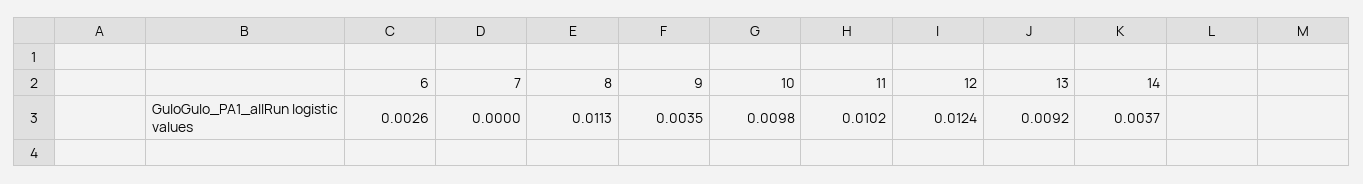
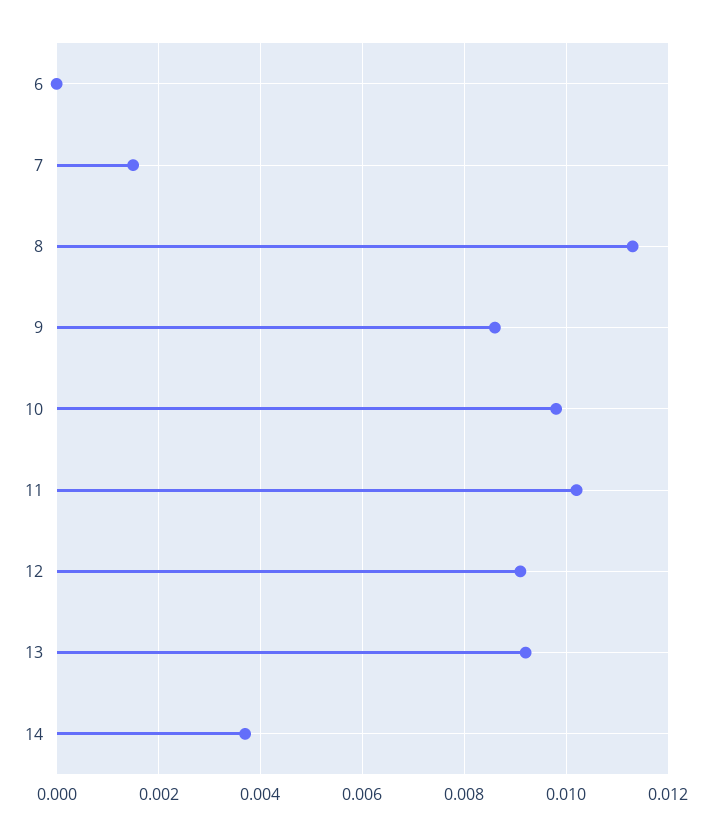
  {
-   "6": 0.0026,
+   "6": 0,
-   "7": 0,
+   "7": 0.0015,
    "8": 0.0113,
-   "9": 0.0035,
+   "9": 0.0085,
    "10": 0.0098,
    "11": 0.0102,
-   "12": 0.0124,
+   "12": 0.009,
    "13": 0.0092,
    "14": 0.0037
  }

